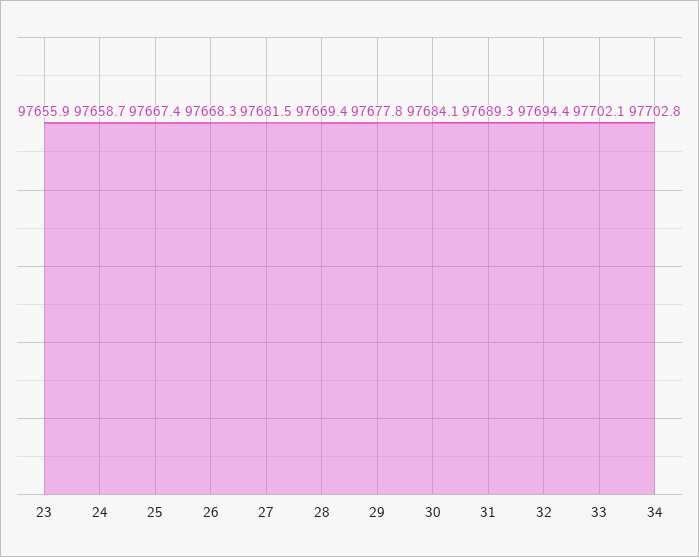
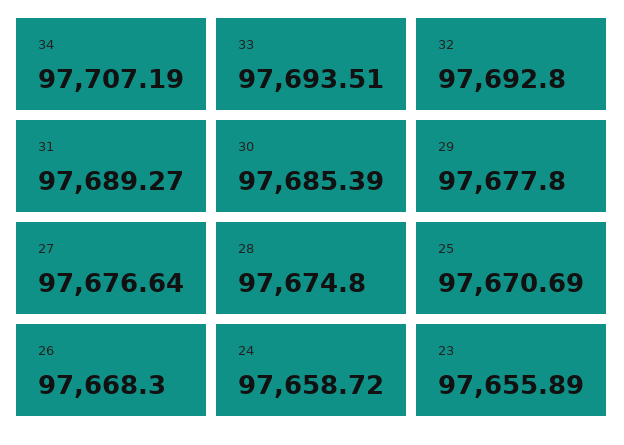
  {
    "23": 97655.89,
    "24": 97658.72,
-   "25": 97667.4,
+   "25": 97670.69,
    "26": 97668.3,
-   "27": 97681.5,
+   "27": 97676.64,
-   "28": 97669.4,
+   "28": 97674.8,
    "29": 97677.8,
-   "30": 97684.1,
+   "30": 97685.39,
    "31": 97689.27,
-   "32": 97694.4,
+   "32": 97692.8,
-   "33": 97702.1,
+   "33": 97693.51,
-   "34": 97702.8
+   "34": 97707.19
  }

